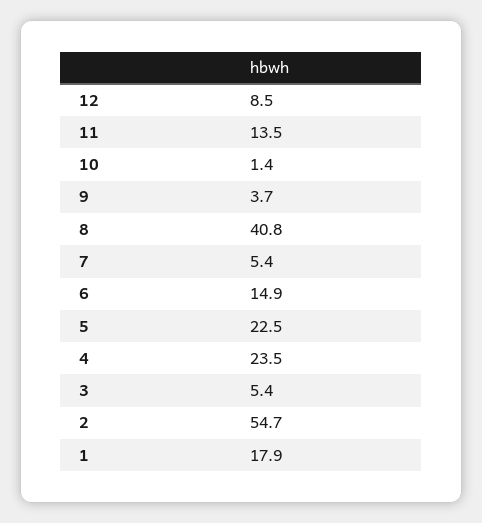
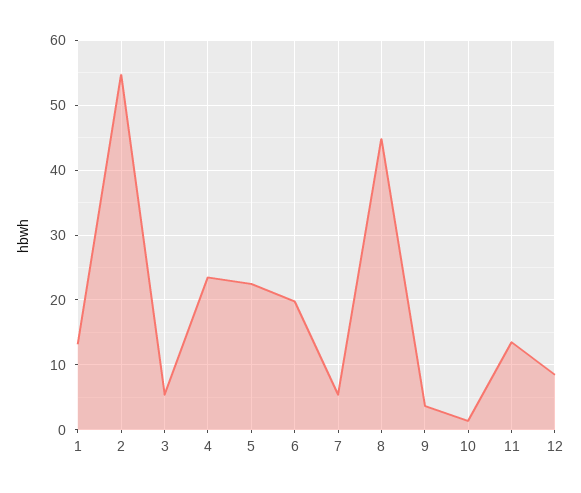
  {
    "12": 8.5,
    "11": 13.5,
    "10": 1.4,
    "9": 3.7,
-   "8": 40.8,
+   "8": 45,
    "7": 5.4,
-   "6": 14.9,
+   "6": 20,
    "5": 22.5,
    "4": 23.5,
    "3": 5.4,
    "2": 54.7,
-   "1": 17.9
+   "1": 13
  }

